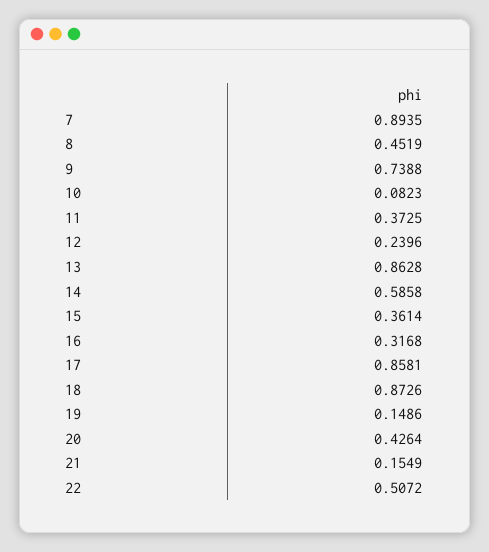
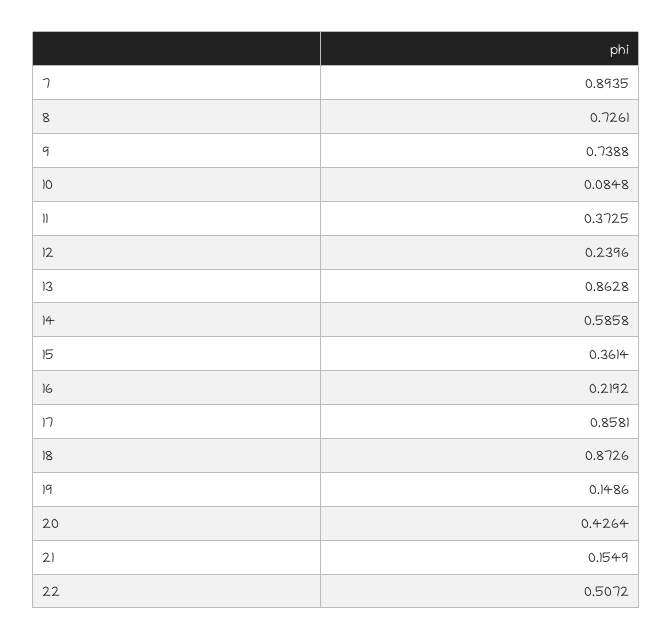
  {
    "7": 0.8935,
-   "8": 0.4519,
+   "8": 0.7261,
    "9": 0.7388,
-   "10": 0.0823,
+   "10": 0.0848,
    "11": 0.3725,
    "12": 0.2396,
    "13": 0.8628,
    "14": 0.5858,
    "15": 0.3614,
-   "16": 0.3168,
+   "16": 0.2192,
    "17": 0.8581,
    "18": 0.8726,
    "19": 0.1486,
    "20": 0.4264,
    "21": 0.1549,
    "22": 0.5072
  }

